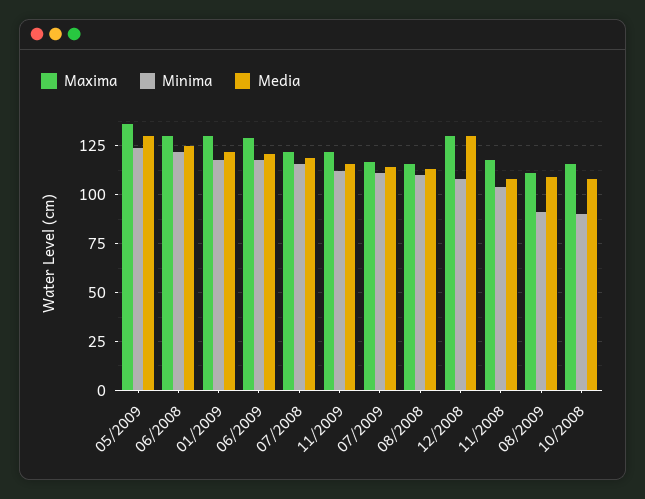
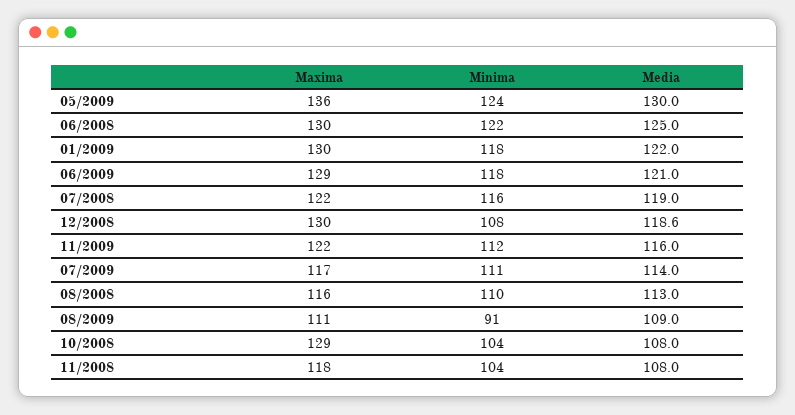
  {
    "Maxima": {
      "05/2009": 136,
      "06/2008": 130,
      "01/2009": 130,
      "06/2009": 129,
      "07/2008": 122,
      "11/2009": 122,
      "07/2009": 117,
      "08/2008": 116,
      "12/2008": 130,
      "11/2008": 118,
      "08/2009": 111,
-     "10/2008": 115
+     "10/2008": 129
    },
    "Minima": {
      "05/2009": 124,
      "06/2008": 122,
      "01/2009": 118,
      "06/2009": 118,
      "07/2008": 116,
      "11/2009": 112,
      "07/2009": 111,
      "08/2008": 110,
      "12/2008": 108,
      "11/2008": 104,
      "08/2009": 91,
-     "10/2008": 90
+     "10/2008": 104
    },
    "Media": {
      "05/2009": 130,
      "06/2008": 125,
      "01/2009": 122,
      "06/2009": 121,
      "07/2008": 119,
      "11/2009": 116,
      "07/2009": 114,
      "08/2008": 113,
-     "12/2008": 130,
+     "12/2008": 118.6,
      "11/2008": 108,
      "08/2009": 109,
      "10/2008": 108
    }
  }

